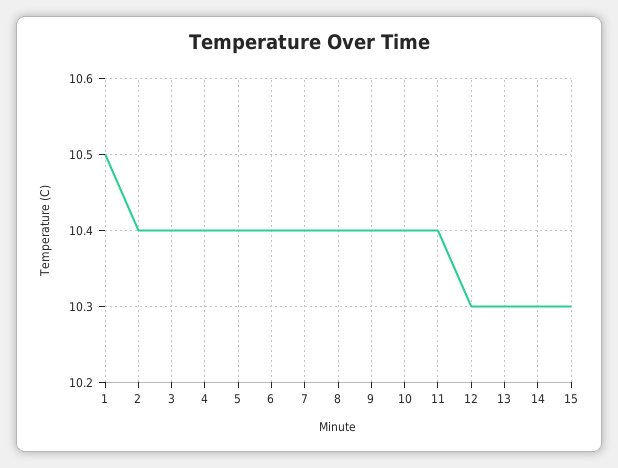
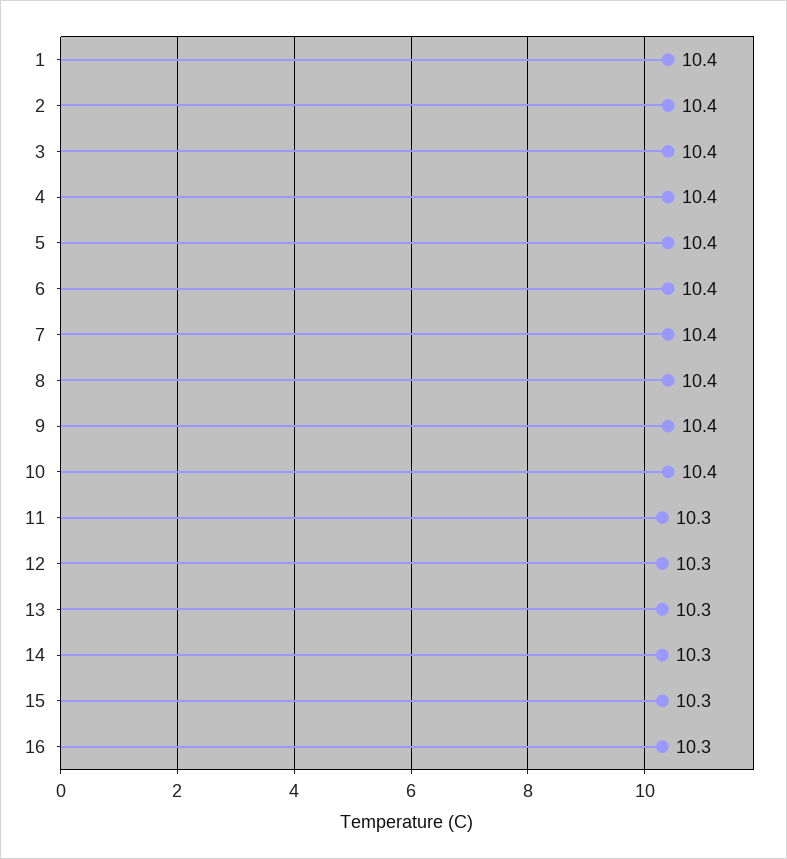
  {
-   "1": 10.5,
+   "1": 10.4,
    "2": 10.4,
    "3": 10.4,
    "4": 10.4,
    "5": 10.4,
    "6": 10.4,
    "7": 10.4,
    "8": 10.4,
    "9": 10.4,
    "10": 10.4,
-   "11": 10.4,
+   "11": 10.3,
    "12": 10.3,
    "13": 10.3,
    "14": 10.3,
-   "15": 10.3
+   "15": 10.3,
+   "16": 10.3
  }

